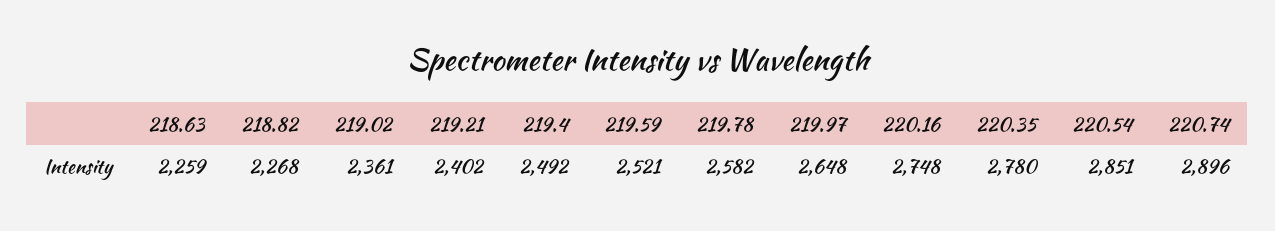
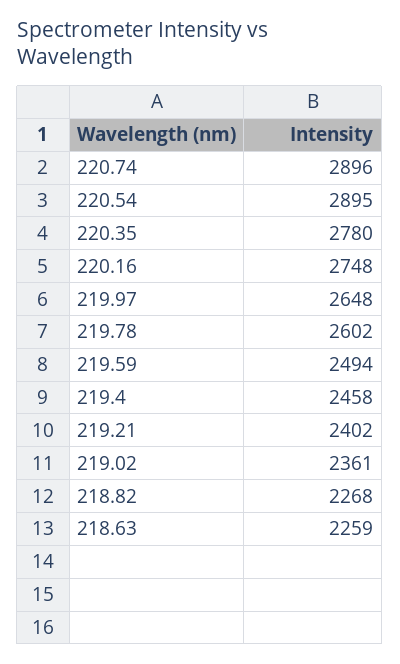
  {
    "218.63": 2259,
    "218.82": 2268,
    "219.02": 2361,
    "219.21": 2402,
-   "219.4": 2492,
+   "219.4": 2458,
-   "219.59": 2521,
+   "219.59": 2494,
-   "219.78": 2582,
+   "219.78": 2602,
    "219.97": 2648,
    "220.16": 2748,
    "220.35": 2780,
-   "220.54": 2851,
+   "220.54": 2895,
    "220.74": 2896
  }

